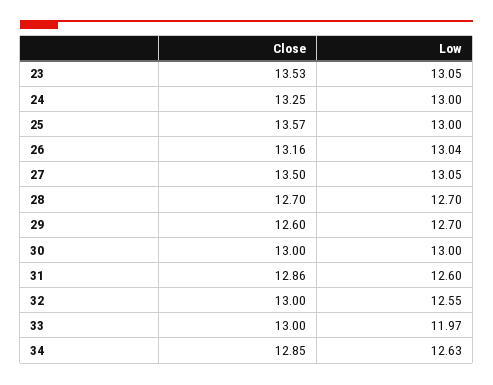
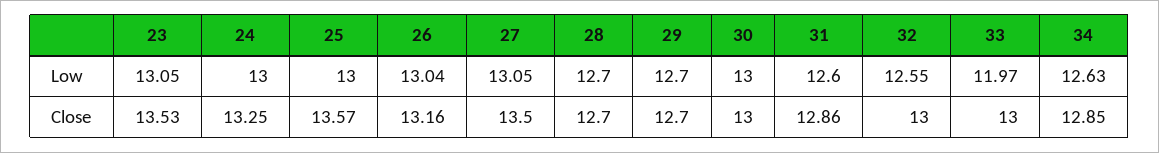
  {
    "Close": {
      "23": 13.53,
      "24": 13.25,
      "25": 13.57,
      "26": 13.16,
      "27": 13.5,
      "28": 12.7,
-     "29": 12.6,
+     "29": 12.7,
      "30": 13,
      "31": 12.86,
      "32": 13,
      "33": 13,
      "34": 12.85
    },
    "Low": {
      "23": 13.05,
      "24": 13,
      "25": 13,
      "26": 13.04,
      "27": 13.05,
      "28": 12.7,
      "29": 12.7,
      "30": 13,
      "31": 12.6,
      "32": 12.55,
      "33": 11.97,
      "34": 12.63
    }
  }

